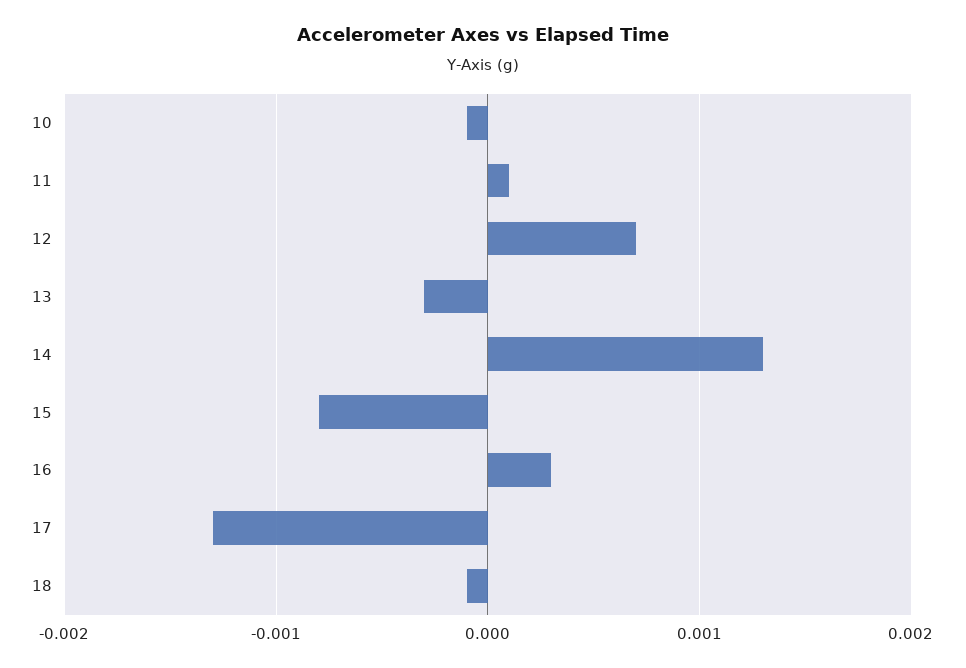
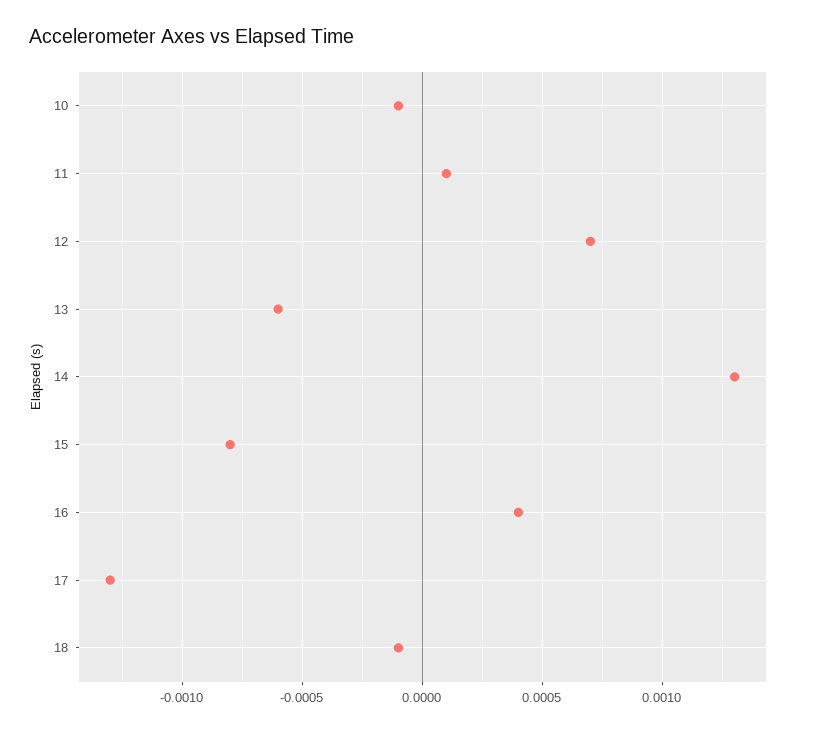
  {
    "10": -0.0001,
    "11": 0.0001,
    "12": 0.0007,
-   "13": -0.0003,
+   "13": -0.0006,
    "14": 0.0013,
    "15": -0.0008,
-   "16": 0.0003,
+   "16": 0.0004,
    "17": -0.0013,
    "18": -0.0001
  }

